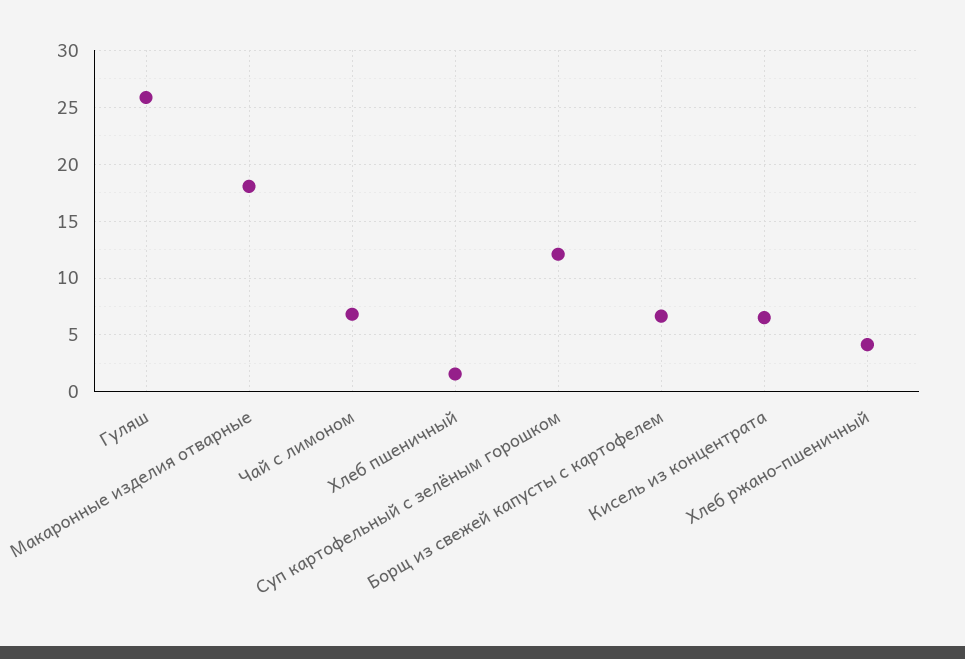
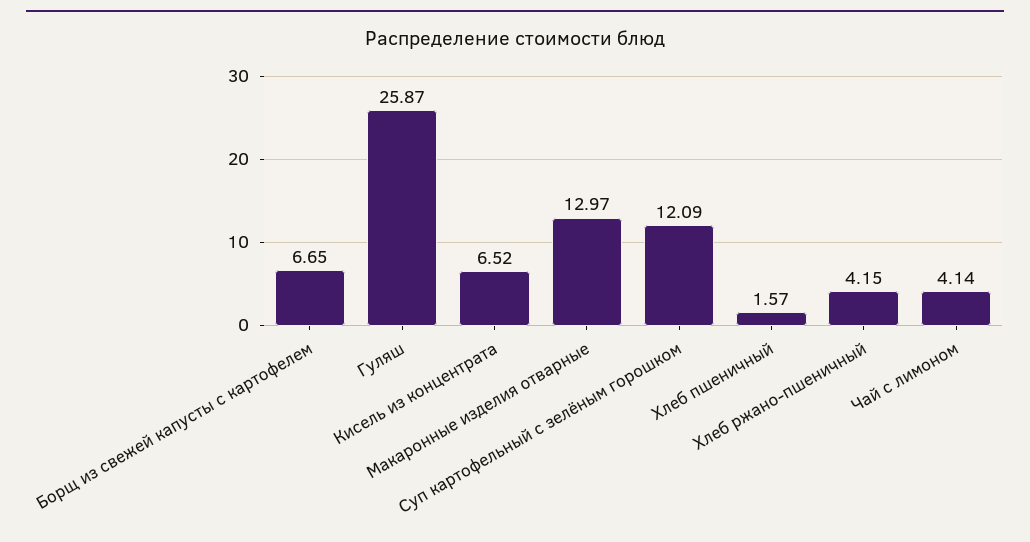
  {
    "Гуляш": 25.87,
-   "Макаронные изделия отварные": 18,
+   "Макаронные изделия отварные": 12.97,
-   "Чай с лимоном": 7,
+   "Чай с лимоном": 4.14,
    "Хлеб пшеничный": 1.57,
    "Суп картофельный с зелёным горошком": 12.09,
    "Борщ из свежей капусты с картофелем": 6.65,
    "Кисель из концентрата": 6.52,
    "Хлеб ржано-пшеничный": 4.15
  }

